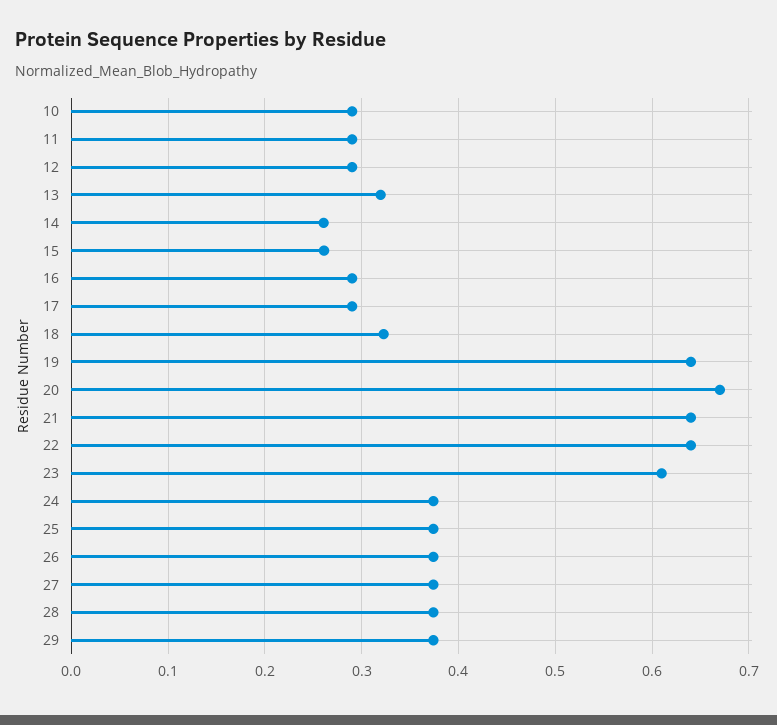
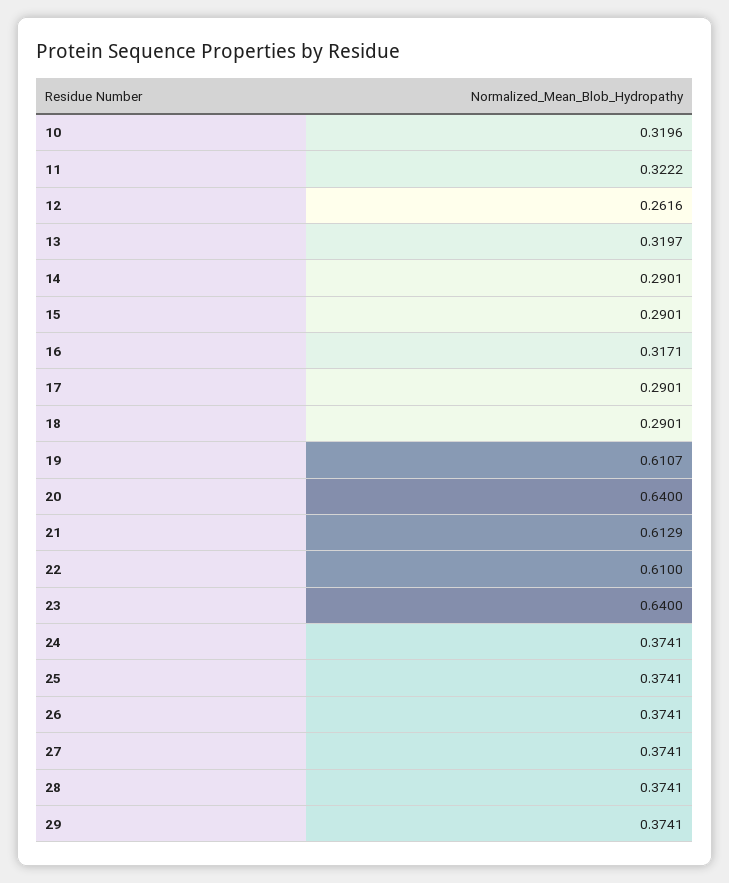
  {
-   "10": 0.29,
+   "10": 0.3196,
-   "11": 0.29,
+   "11": 0.3222,
-   "12": 0.29,
+   "12": 0.2616,
    "13": 0.3197,
-   "14": 0.26,
+   "14": 0.2901,
-   "15": 0.26,
+   "15": 0.2901,
-   "16": 0.29,
+   "16": 0.3171,
    "17": 0.2901,
-   "18": 0.32,
+   "18": 0.2901,
-   "19": 0.64,
+   "19": 0.6107,
-   "20": 0.67,
+   "20": 0.64,
-   "21": 0.64,
+   "21": 0.6129,
-   "22": 0.64,
+   "22": 0.61,
-   "23": 0.61,
+   "23": 0.64,
    "24": 0.3741,
    "25": 0.3741,
    "26": 0.3741,
    "27": 0.3741,
    "28": 0.3741,
    "29": 0.3741
  }

